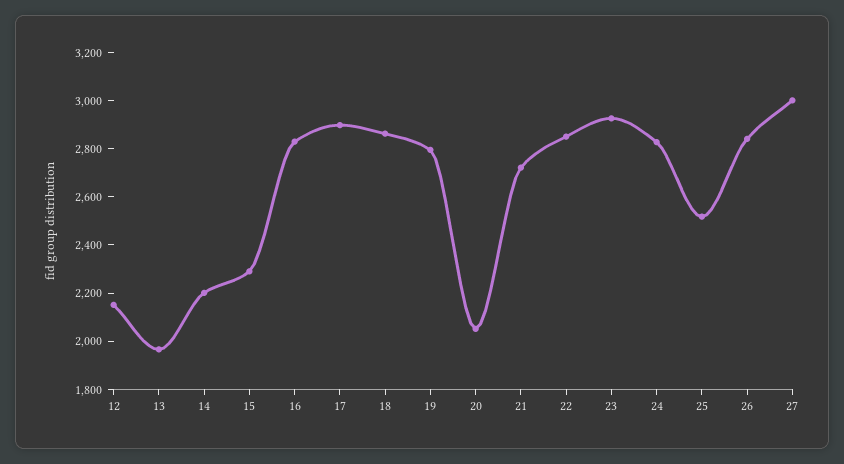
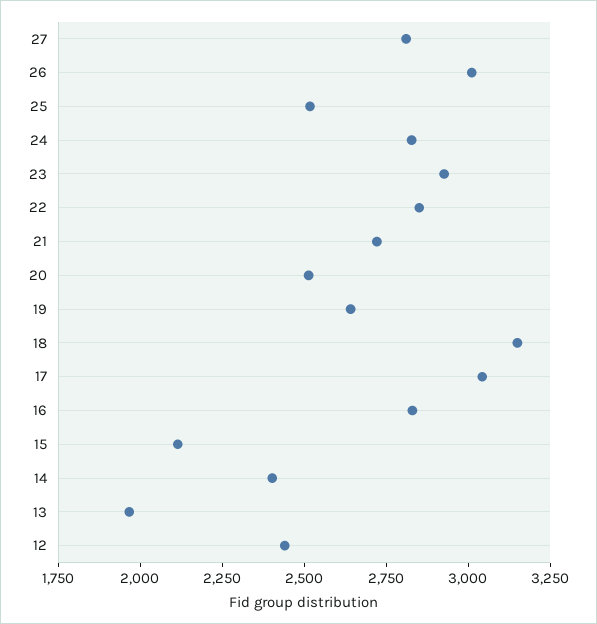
  {
-   "12": 2150,
+   "12": 2450,
    "13": 1950,
-   "14": 2200,
+   "14": 2400,
-   "15": 2300,
+   "15": 2100,
    "16": 2850,
-   "17": 2900,
+   "17": 3050,
-   "18": 2850,
+   "18": 3150,
-   "19": 2800,
+   "19": 2650,
-   "20": 2050,
+   "20": 2500,
    "21": 2700,
    "22": 2850,
    "23": 2950,
    "24": 2850,
    "25": 2500,
-   "26": 2850,
+   "26": 3000,
-   "27": 3000
+   "27": 2800
  }

